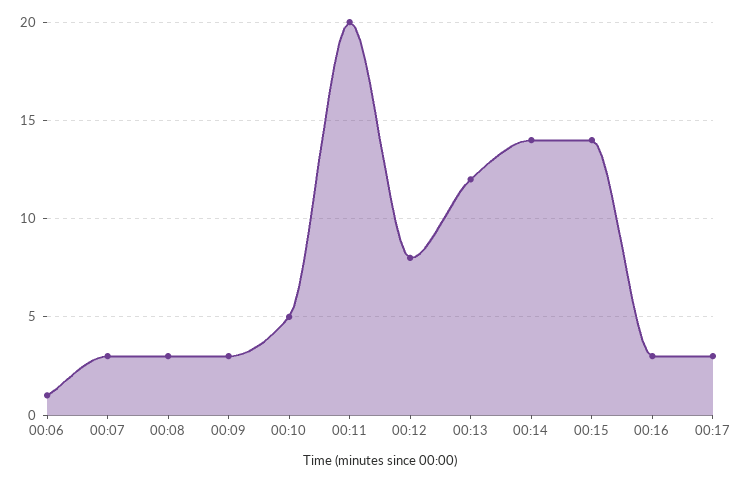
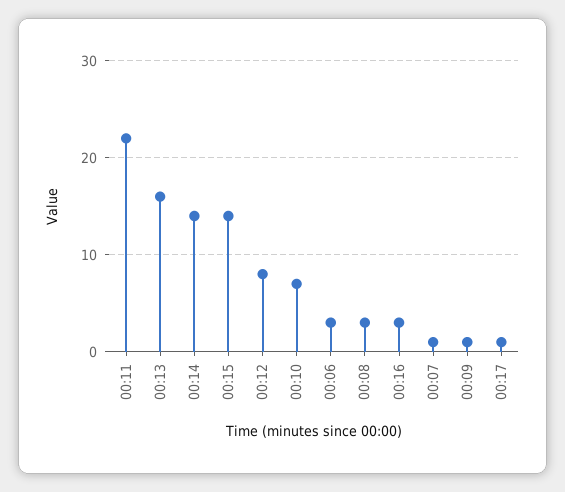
  {
-   "00:06": 1,
+   "00:06": 3,
-   "00:07": 3,
+   "00:07": 1,
    "00:08": 3,
-   "00:09": 3,
+   "00:09": 1,
-   "00:10": 5,
+   "00:10": 7,
-   "00:11": 20,
+   "00:11": 22,
    "00:12": 8,
-   "00:13": 12,
+   "00:13": 16,
    "00:14": 14,
    "00:15": 14,
    "00:16": 3,
-   "00:17": 3
+   "00:17": 1
  }

